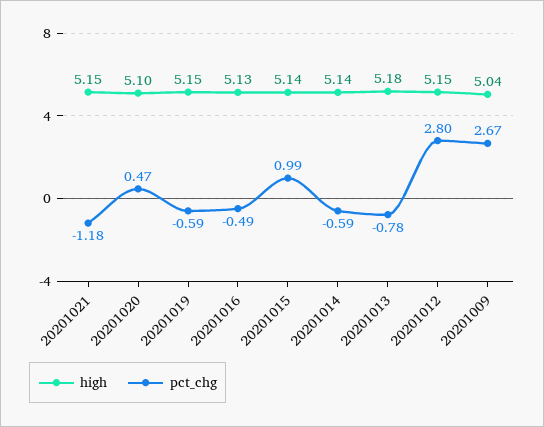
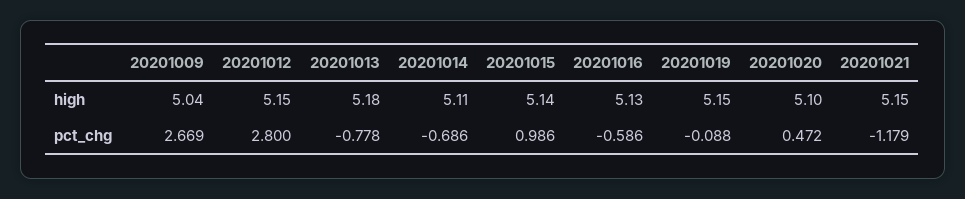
  {
    "high": {
      "20201021": 5.15,
      "20201020": 5.1,
      "20201019": 5.15,
      "20201016": 5.13,
      "20201015": 5.14,
-     "20201014": 5.14,
+     "20201014": 5.11,
      "20201013": 5.18,
      "20201012": 5.15,
      "20201009": 5.04
    },
    "pct_chg": {
      "20201021": -1.179,
      "20201020": 0.472,
-     "20201019": -0.59,
+     "20201019": -0.088,
-     "20201016": -0.49,
+     "20201016": -0.586,
      "20201015": 0.986,
-     "20201014": -0.59,
+     "20201014": -0.686,
      "20201013": -0.778,
      "20201012": 2.8,
      "20201009": 2.669
    }
  }

